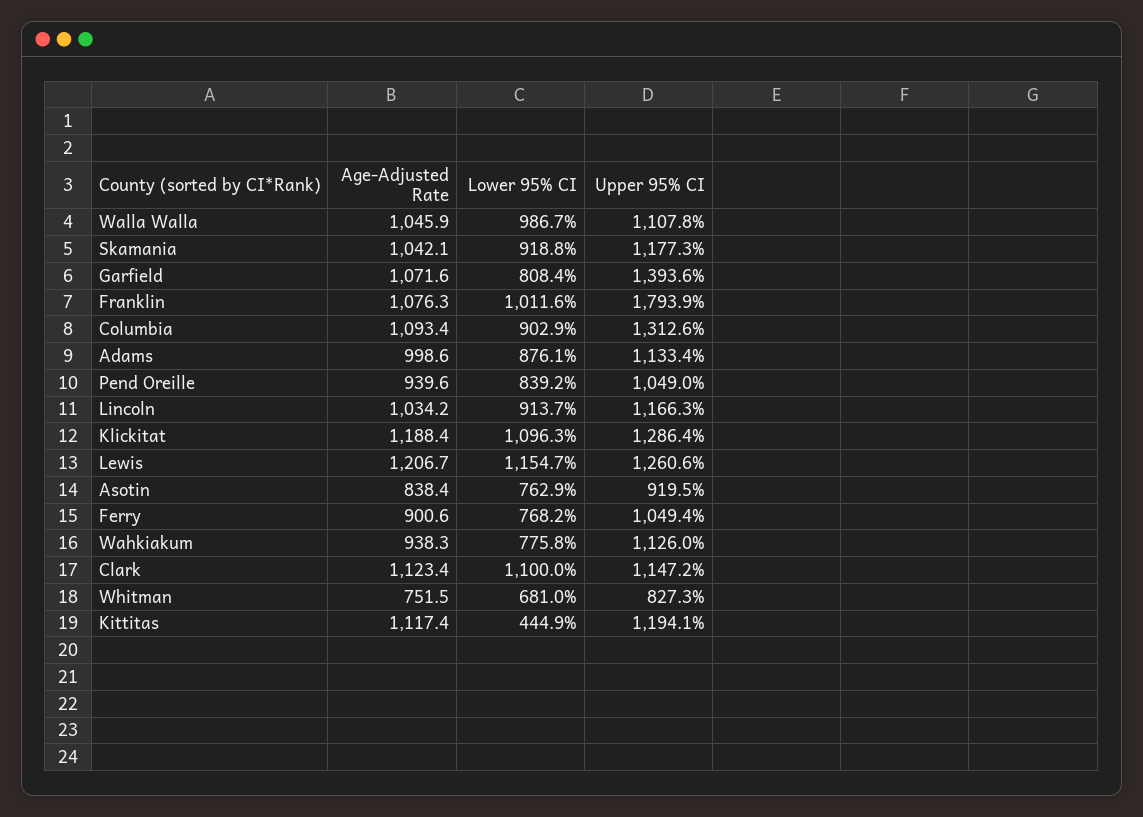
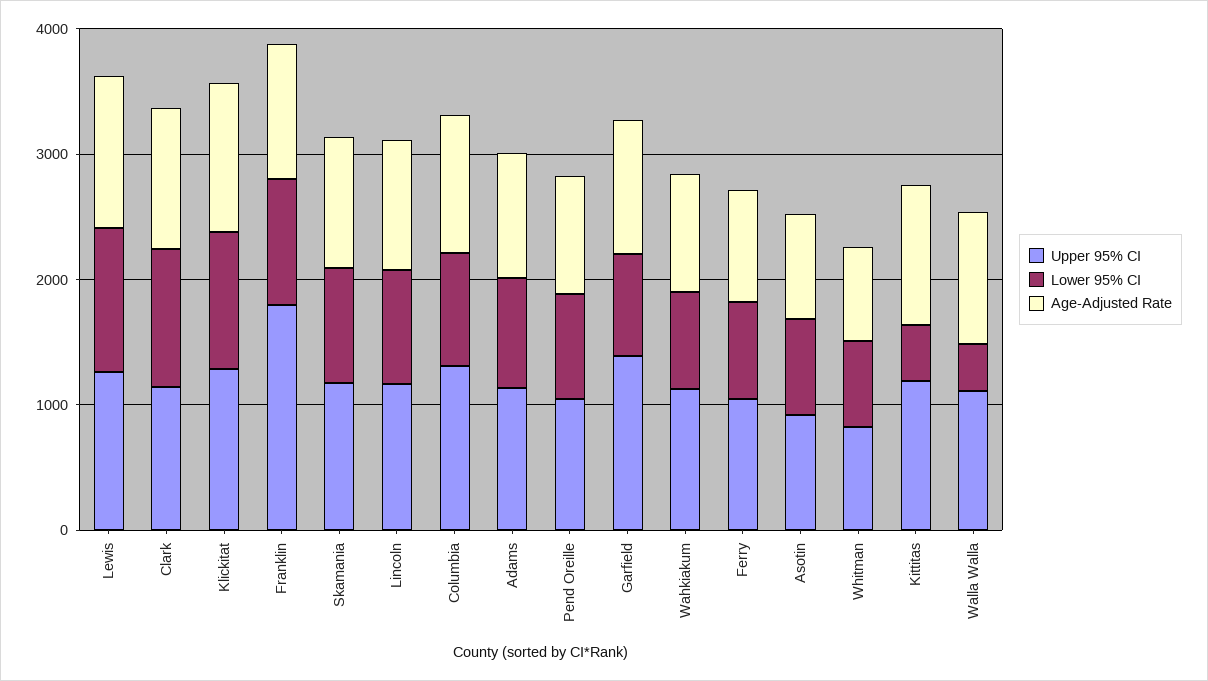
  {
    "Age-Adjusted Rate": {
      "Walla Walla": 1045.9,
      "Skamania": 1042.1,
      "Garfield": 1071.6,
      "Franklin": 1076.3,
      "Columbia": 1093.4,
      "Adams": 998.6,
      "Pend Oreille": 939.6,
      "Lincoln": 1034.2,
      "Klickitat": 1188.4,
      "Lewis": 1206.7,
      "Asotin": 838.4,
      "Ferry": 900.6,
      "Wahkiakum": 938.3,
      "Clark": 1123.4,
      "Whitman": 751.5,
      "Kittitas": 1117.4
    },
    "Lower 95% CI": {
-     "Walla Walla": 986.7,
+     "Walla Walla": 400,
      "Skamania": 918.8,
      "Garfield": 808.4,
      "Franklin": 1011.6,
      "Columbia": 902.9,
      "Adams": 876.1,
      "Pend Oreille": 839.2,
      "Lincoln": 913.7,
      "Klickitat": 1096.3,
      "Lewis": 1154.7,
      "Asotin": 762.9,
      "Ferry": 768.2,
      "Wahkiakum": 775.8,
      "Clark": 1100,
      "Whitman": 681,
      "Kittitas": 444.9
    },
    "Upper 95% CI": {
      "Walla Walla": 1107.8,
      "Skamania": 1177.3,
      "Garfield": 1393.6,
      "Franklin": 1793.9,
      "Columbia": 1312.6,
      "Adams": 1133.4,
      "Pend Oreille": 1049,
      "Lincoln": 1166.3,
      "Klickitat": 1286.4,
      "Lewis": 1260.6,
      "Asotin": 919.5,
      "Ferry": 1049.4,
      "Wahkiakum": 1126,
      "Clark": 1147.2,
      "Whitman": 827.3,
      "Kittitas": 1194.1
    }
  }

